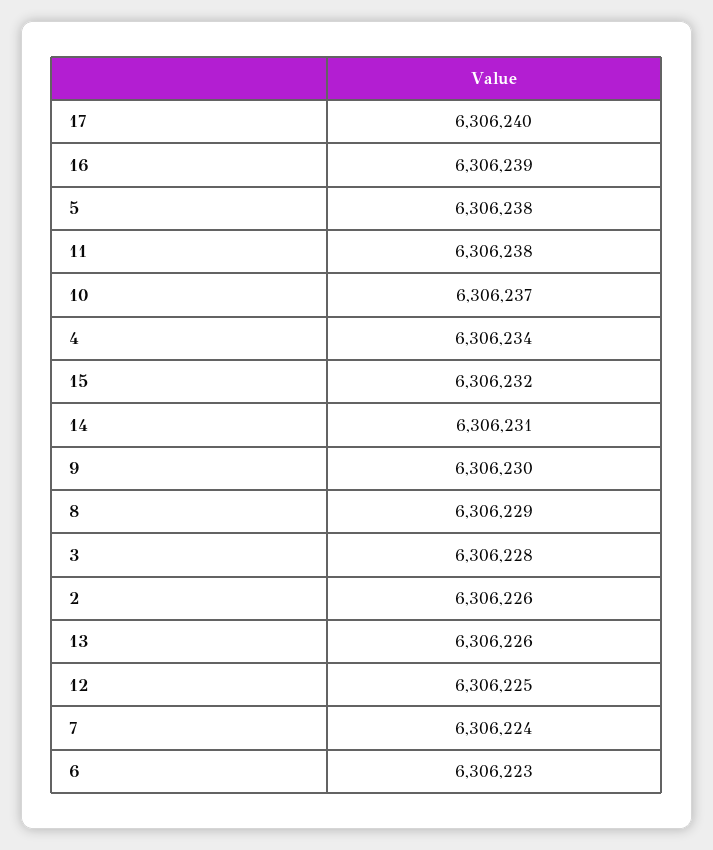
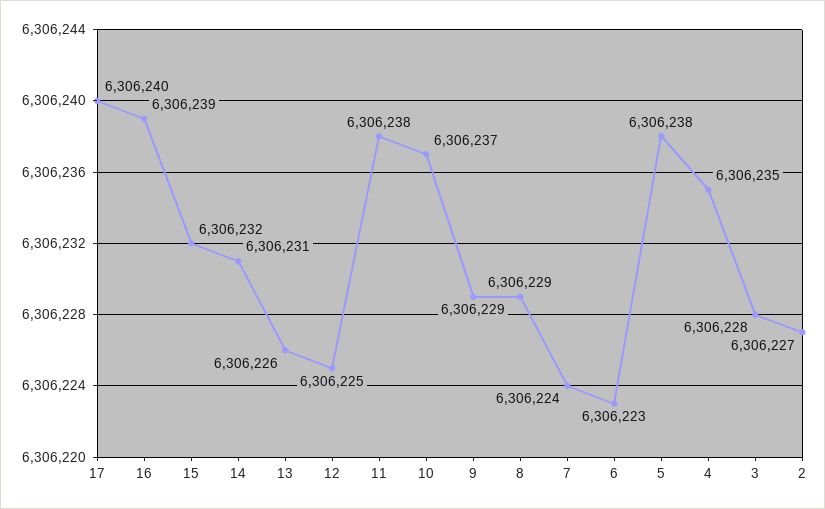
  {
    "17": 6306240,
    "16": 6306239,
    "5": 6306238,
    "11": 6306238,
    "10": 6306237,
-   "4": 6306234,
+   "4": 6306235,
    "15": 6306232,
    "14": 6306231,
-   "9": 6306230,
+   "9": 6306229,
    "8": 6306229,
    "3": 6306228,
-   "2": 6306226,
+   "2": 6306227,
    "13": 6306226,
    "12": 6306225,
    "7": 6306224,
    "6": 6306223
  }

